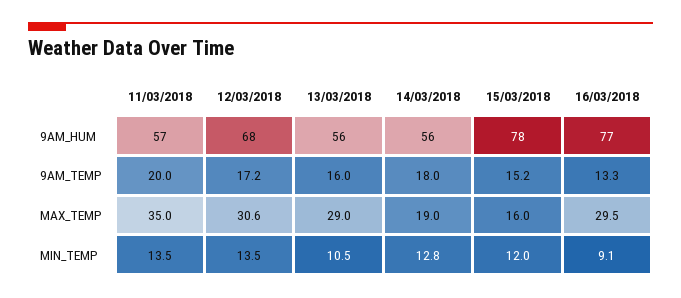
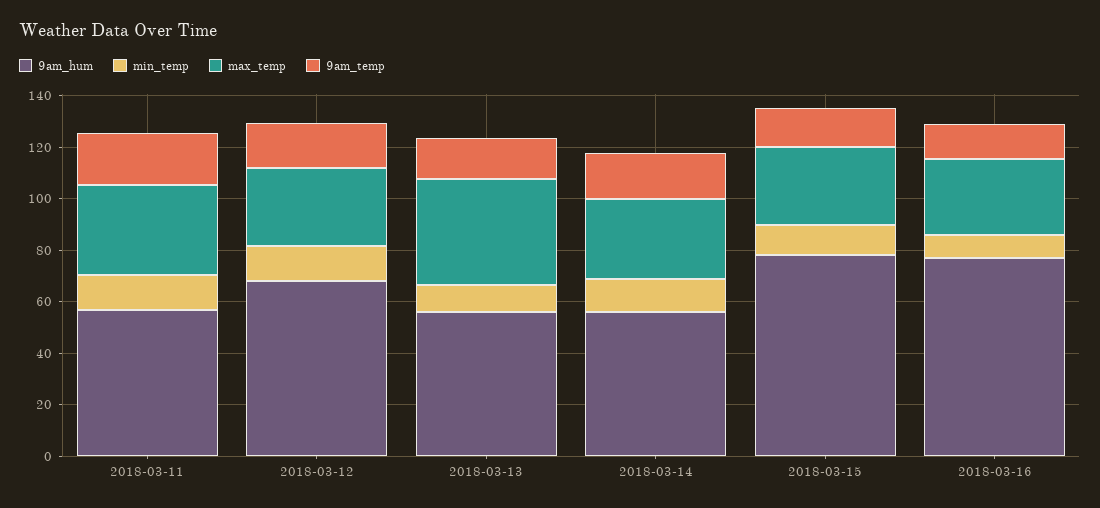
  {
    "9AM_HUM": {
      "11/03/2018": 57,
      "12/03/2018": 68,
      "13/03/2018": 56,
      "14/03/2018": 56,
      "15/03/2018": 78,
      "16/03/2018": 77
    },
    "9AM_TEMP": {
      "11/03/2018": 20,
      "12/03/2018": 17.2,
      "13/03/2018": 16,
      "14/03/2018": 18,
      "15/03/2018": 15.2,
      "16/03/2018": 13.3
    },
    "MAX_TEMP": {
      "11/03/2018": 35,
      "12/03/2018": 30.6,
-     "13/03/2018": 29,
+     "13/03/2018": 40,
-     "14/03/2018": 19,
+     "14/03/2018": 30,
-     "15/03/2018": 16,
+     "15/03/2018": 30,
      "16/03/2018": 29.5
    },
    "MIN_TEMP": {
      "11/03/2018": 13.5,
      "12/03/2018": 13.5,
      "13/03/2018": 10.5,
      "14/03/2018": 12.8,
      "15/03/2018": 12,
      "16/03/2018": 9.1
    }
  }

